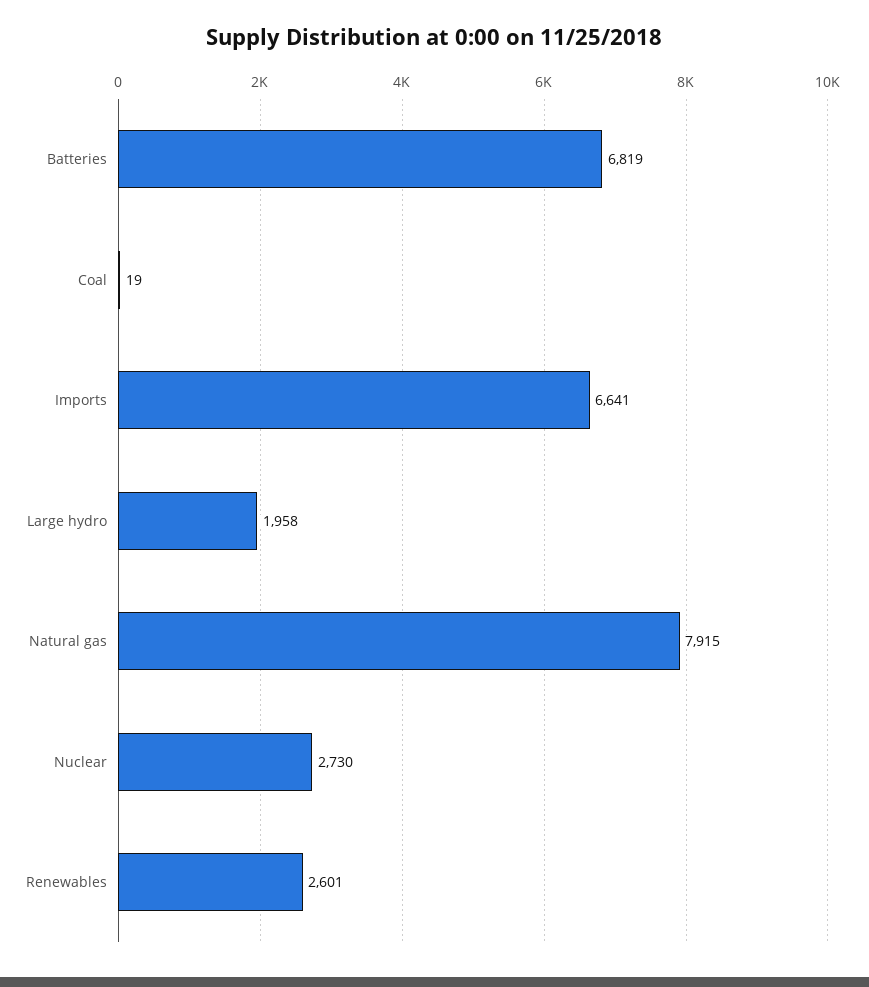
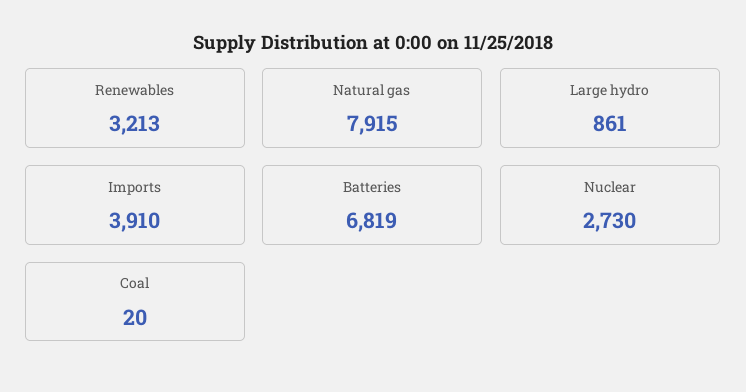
  {
    "Batteries": 6819,
-   "Coal": 19,
+   "Coal": 20,
-   "Imports": 6641,
+   "Imports": 3910,
-   "Large hydro": 1958,
+   "Large hydro": 861,
    "Natural gas": 7915,
    "Nuclear": 2730,
-   "Renewables": 2601
+   "Renewables": 3213
  }

